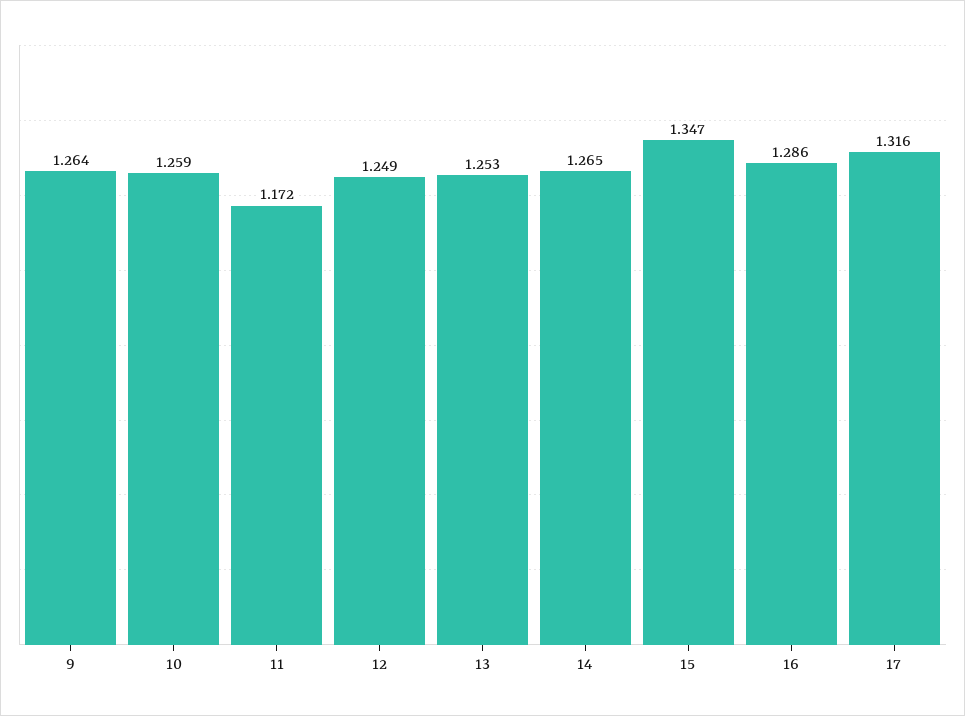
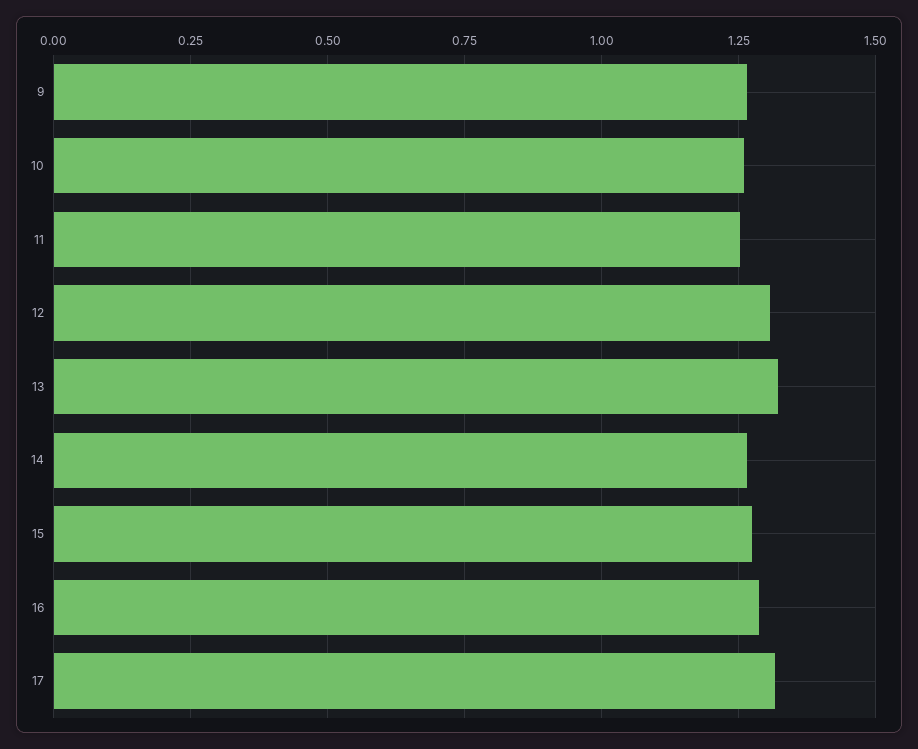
  {
    "9": 1.264,
    "10": 1.259,
-   "11": 1.172,
+   "11": 1.25,
-   "12": 1.249,
+   "12": 1.3,
-   "13": 1.253,
+   "13": 1.325,
    "14": 1.265,
-   "15": 1.347,
+   "15": 1.275,
    "16": 1.286,
    "17": 1.316
  }

